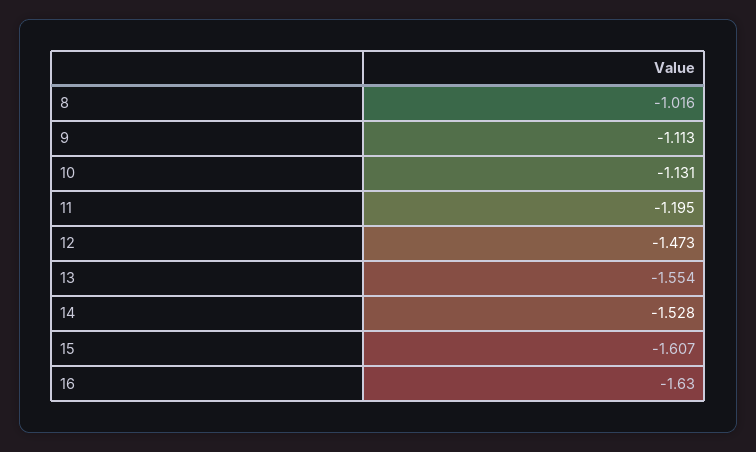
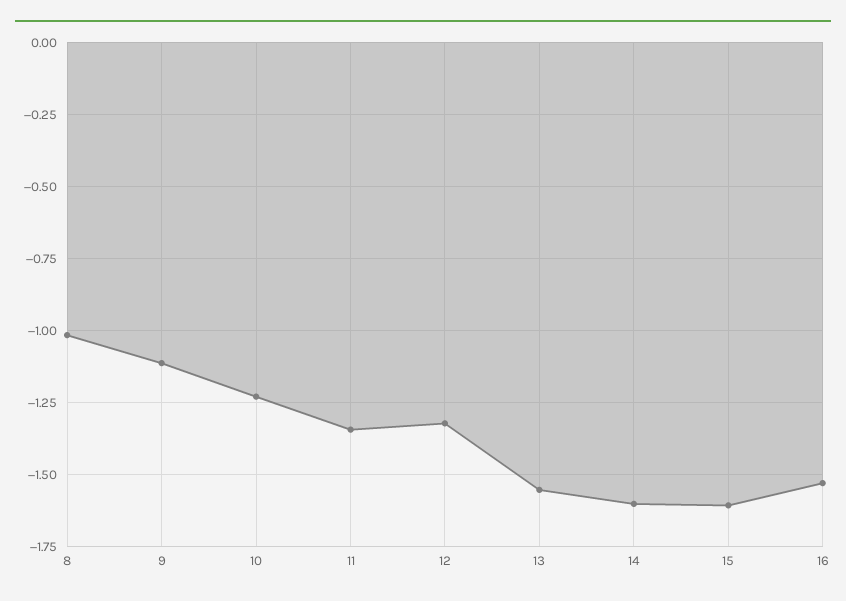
  {
    "8": -1.016,
    "9": -1.113,
-   "10": -1.131,
+   "10": -1.225,
-   "11": -1.195,
+   "11": -1.35,
-   "12": -1.473,
+   "12": -1.325,
    "13": -1.554,
-   "14": -1.528,
+   "14": -1.6,
    "15": -1.607,
-   "16": -1.63
+   "16": -1.525
  }

